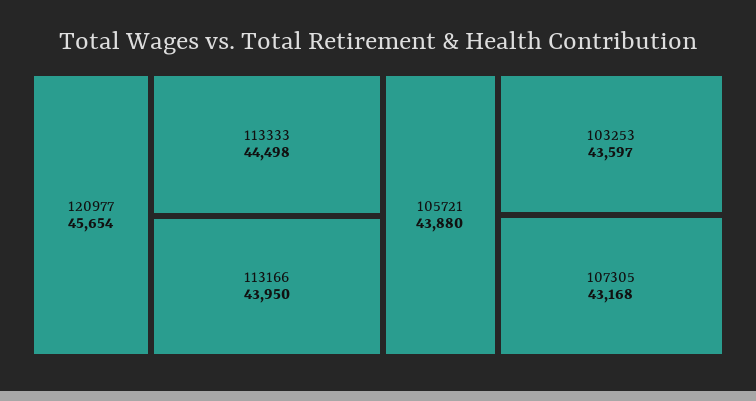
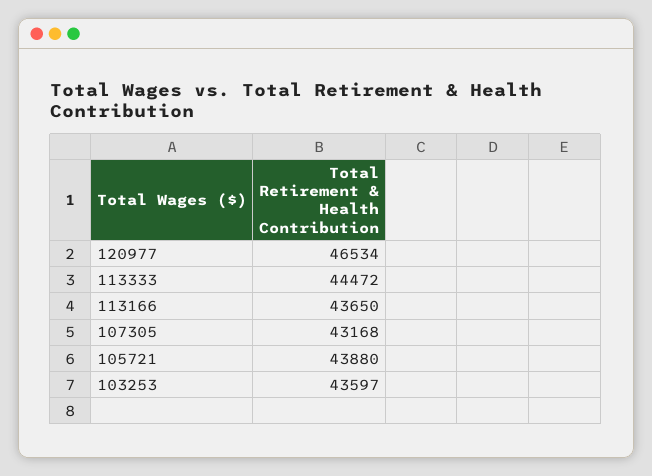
  {
-   "120977": 45654,
+   "120977": 46534,
-   "113333": 44498,
+   "113333": 44472,
-   "113166": 43950,
+   "113166": 43650,
    "105721": 43880,
    "103253": 43597,
    "107305": 43168
  }

